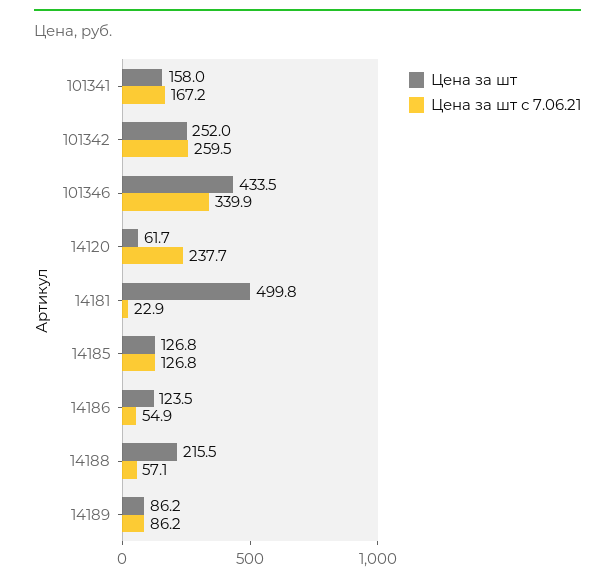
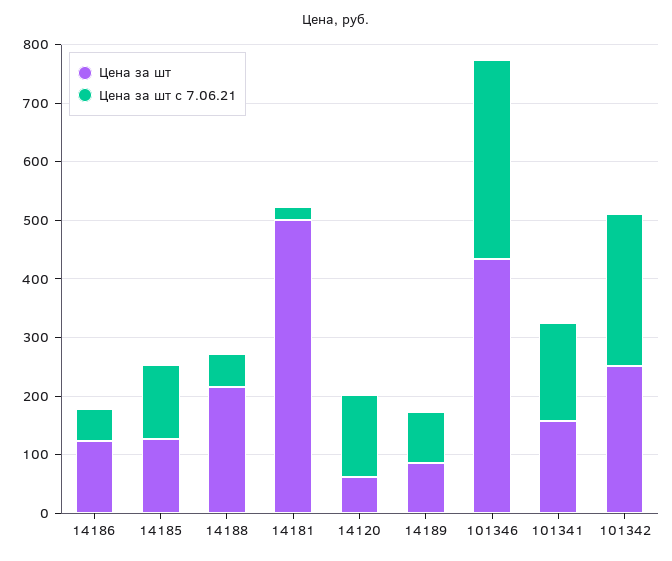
  {
    "Цена за шт": {
      "101341": 158,
      "101342": 252,
      "101346": 433.5,
      "14120": 61.7,
      "14181": 499.8,
      "14185": 126.8,
      "14186": 123.5,
      "14188": 215.5,
      "14189": 86.2
    },
    "Цена за шт с 7.06.21": {
      "101341": 167.2,
      "101342": 259.5,
      "101346": 339.9,
-     "14120": 237.7,
+     "14120": 140,
      "14181": 22.9,
      "14185": 126.8,
      "14186": 54.9,
      "14188": 57.1,
      "14189": 86.2
    }
  }

